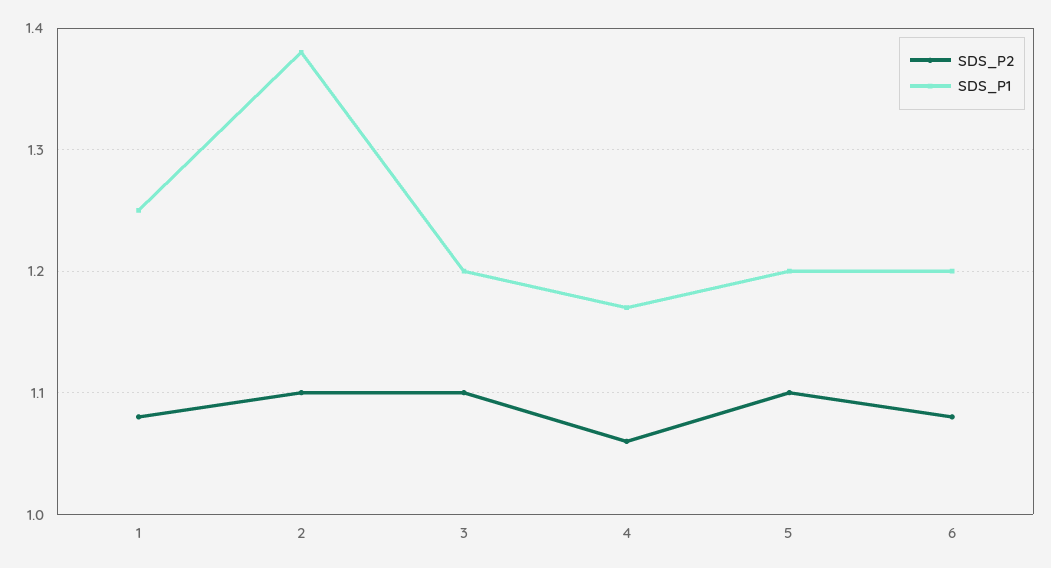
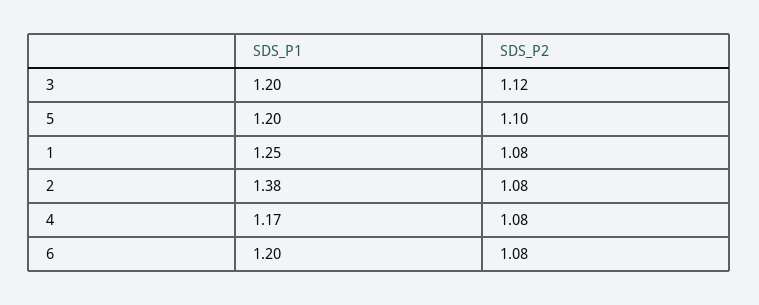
  {
    "SDS_P2": {
      "1": 1.08,
-     "2": 1.1,
+     "2": 1.08,
-     "3": 1.1,
+     "3": 1.12,
-     "4": 1.06,
+     "4": 1.08,
      "5": 1.1,
      "6": 1.08
    },
    "SDS_P1": {
      "1": 1.25,
      "2": 1.38,
      "3": 1.2,
      "4": 1.17,
      "5": 1.2,
      "6": 1.2
    }
  }

